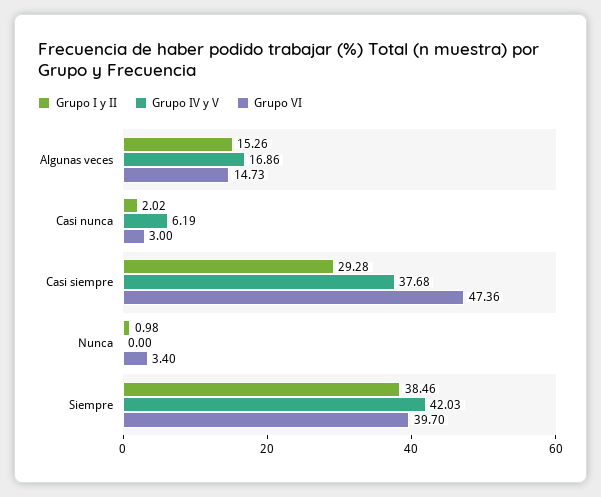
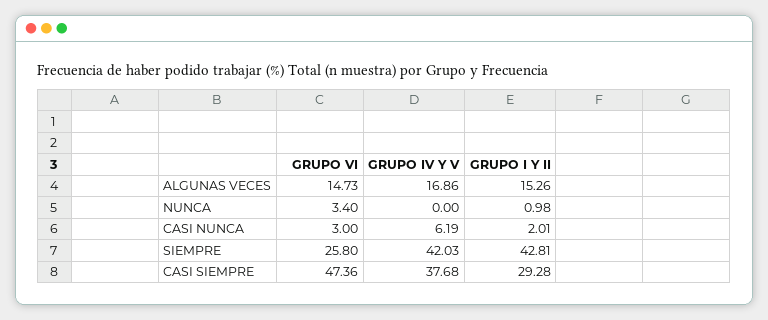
  {
    "Grupo I y II": {
      "Algunas veces": 15.26,
-     "Casi nunca": 2.02,
+     "Casi nunca": 2.01,
      "Casi siempre": 29.28,
      "Nunca": 0.98,
-     "Siempre": 38.46
+     "Siempre": 42.81
    },
    "Grupo IV y V": {
      "Algunas veces": 16.86,
      "Casi nunca": 6.19,
      "Casi siempre": 37.68,
      "Nunca": 0,
      "Siempre": 42.03
    },
    "Grupo VI": {
      "Algunas veces": 14.73,
      "Casi nunca": 3,
      "Casi siempre": 47.36,
      "Nunca": 3.4,
-     "Siempre": 39.7
+     "Siempre": 25.8
    }
  }

